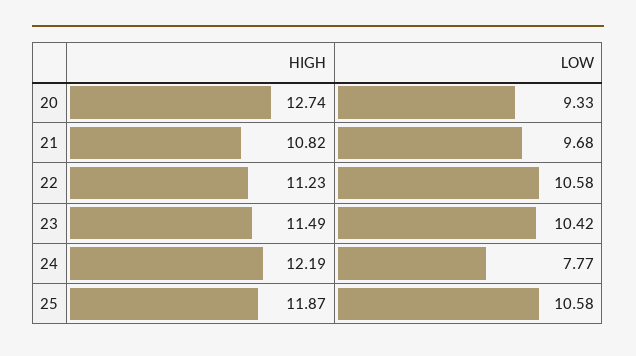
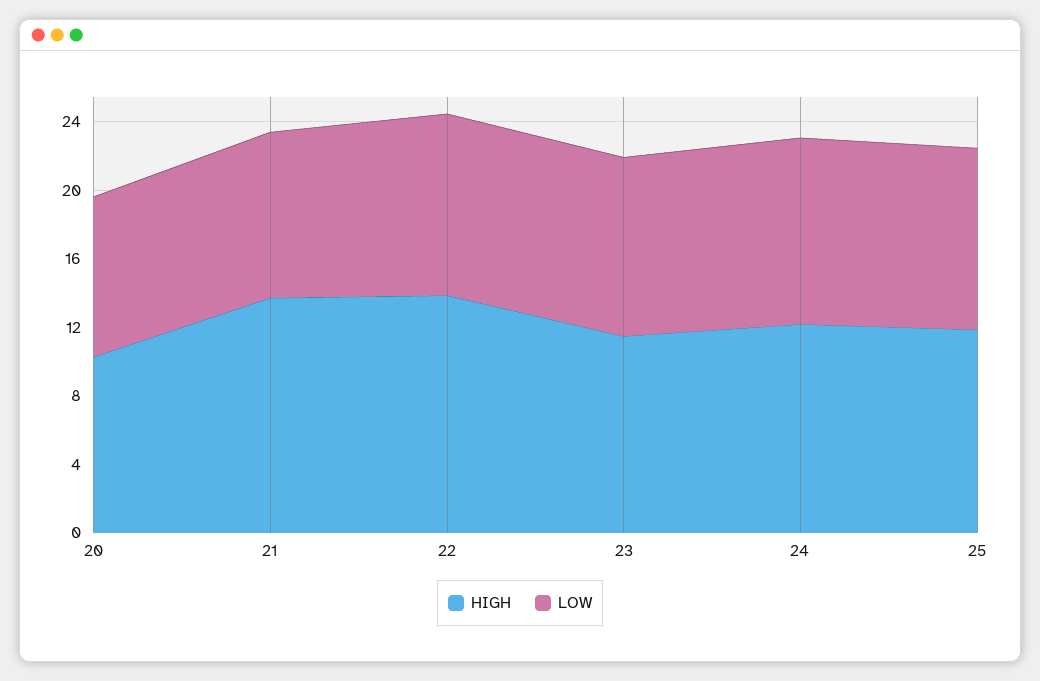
  {
    "HIGH": {
-     "20": 12.74,
+     "20": 10,
-     "21": 10.82,
+     "21": 14,
-     "22": 11.23,
+     "22": 14,
      "23": 11.49,
      "24": 12.19,
      "25": 11.87
    },
    "LOW": {
      "20": 9.33,
      "21": 9.68,
      "22": 10.58,
      "23": 10.42,
-     "24": 7.77,
+     "24": 11,
      "25": 10.58
    }
  }

